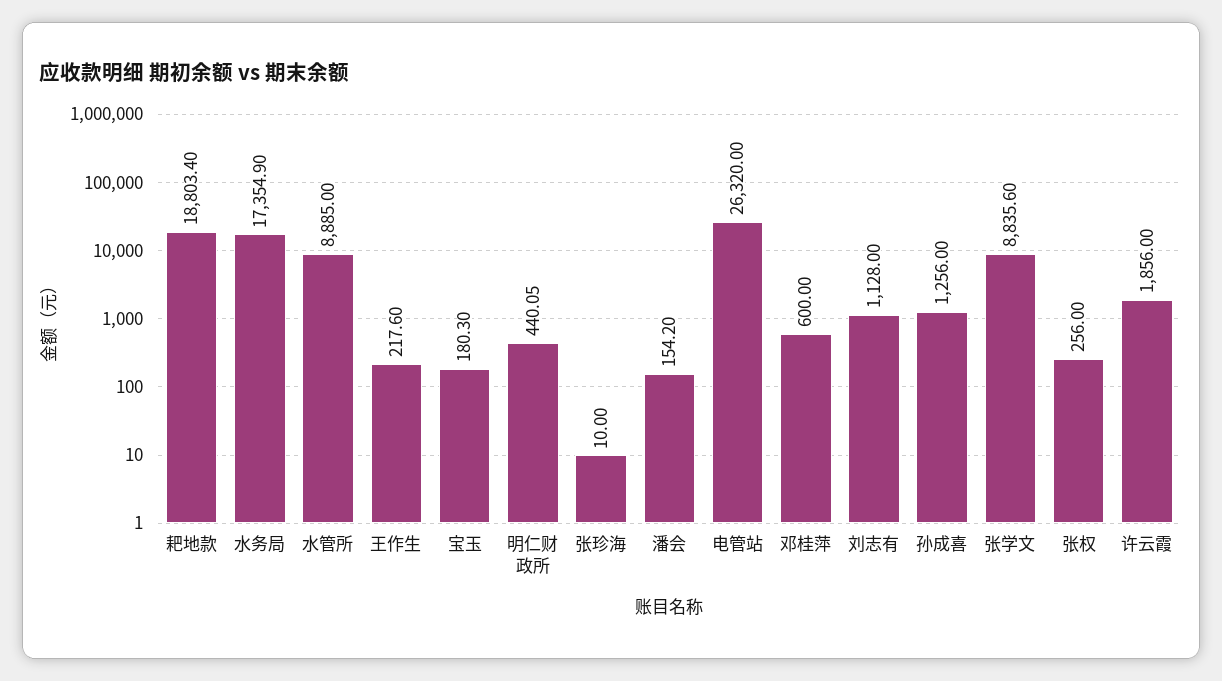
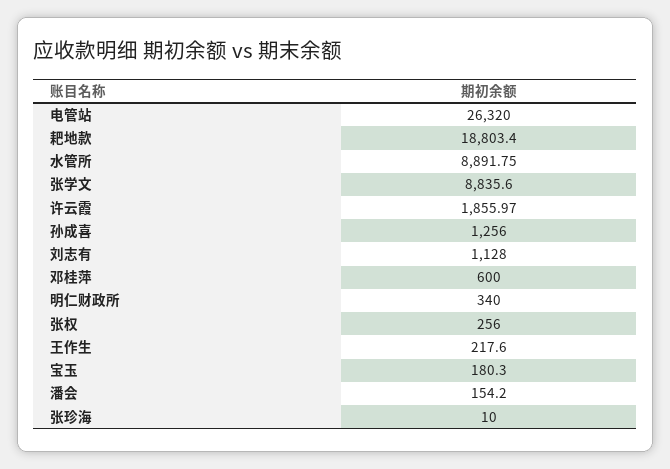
  {
    "耙地款": 18803.4,
-   "水务局": 17354.9,
-   "水管所": 8885,
+   "水管所": 8891.75,
    "王作生": 217.6,
    "宝玉": 180.3,
-   "明仁财政所": 440.05,
+   "明仁财政所": 340,
    "张珍海": 10,
    "潘会": 154.2,
    "电管站": 26320,
    "邓桂萍": 600,
    "刘志有": 1128,
    "孙成喜": 1256,
    "张学文": 8835.6,
    "张权": 256,
-   "许云霞": 1856
+   "许云霞": 1855.97
  }

